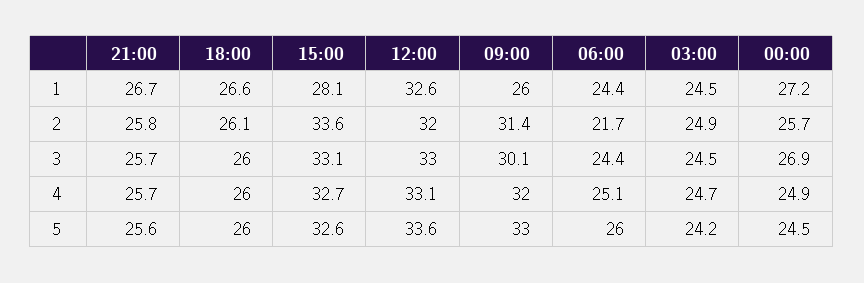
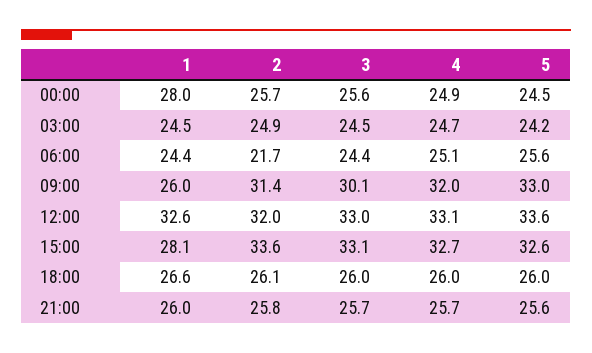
  {
    "21:00": {
-     "1": 26.7,
+     "1": 26,
      "2": 25.8,
      "3": 25.7,
      "4": 25.7,
      "5": 25.6
    },
    "18:00": {
      "1": 26.6,
      "2": 26.1,
      "3": 26,
      "4": 26,
      "5": 26
    },
    "15:00": {
      "1": 28.1,
      "2": 33.6,
      "3": 33.1,
      "4": 32.7,
      "5": 32.6
    },
    "12:00": {
      "1": 32.6,
      "2": 32,
      "3": 33,
      "4": 33.1,
      "5": 33.6
    },
    "09:00": {
      "1": 26,
      "2": 31.4,
      "3": 30.1,
      "4": 32,
      "5": 33
    },
    "06:00": {
      "1": 24.4,
      "2": 21.7,
      "3": 24.4,
      "4": 25.1,
-     "5": 26
+     "5": 25.6
    },
    "03:00": {
      "1": 24.5,
      "2": 24.9,
      "3": 24.5,
      "4": 24.7,
      "5": 24.2
    },
    "00:00": {
-     "1": 27.2,
+     "1": 28,
      "2": 25.7,
-     "3": 26.9,
+     "3": 25.6,
      "4": 24.9,
      "5": 24.5
    }
  }

